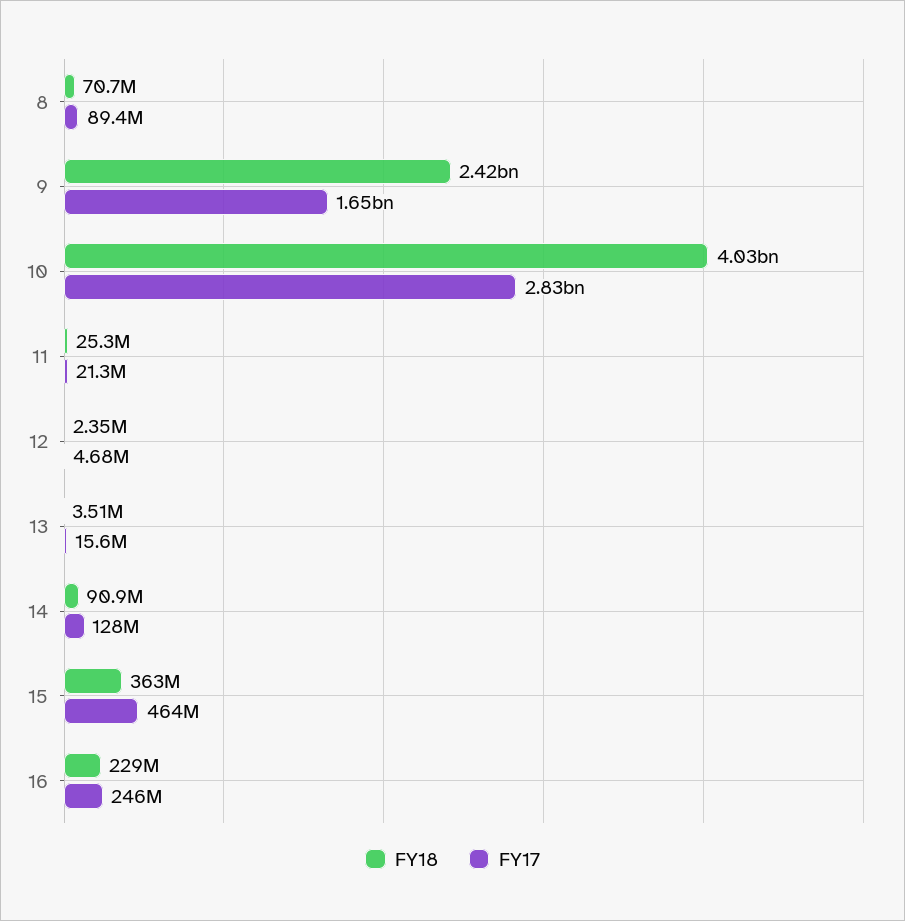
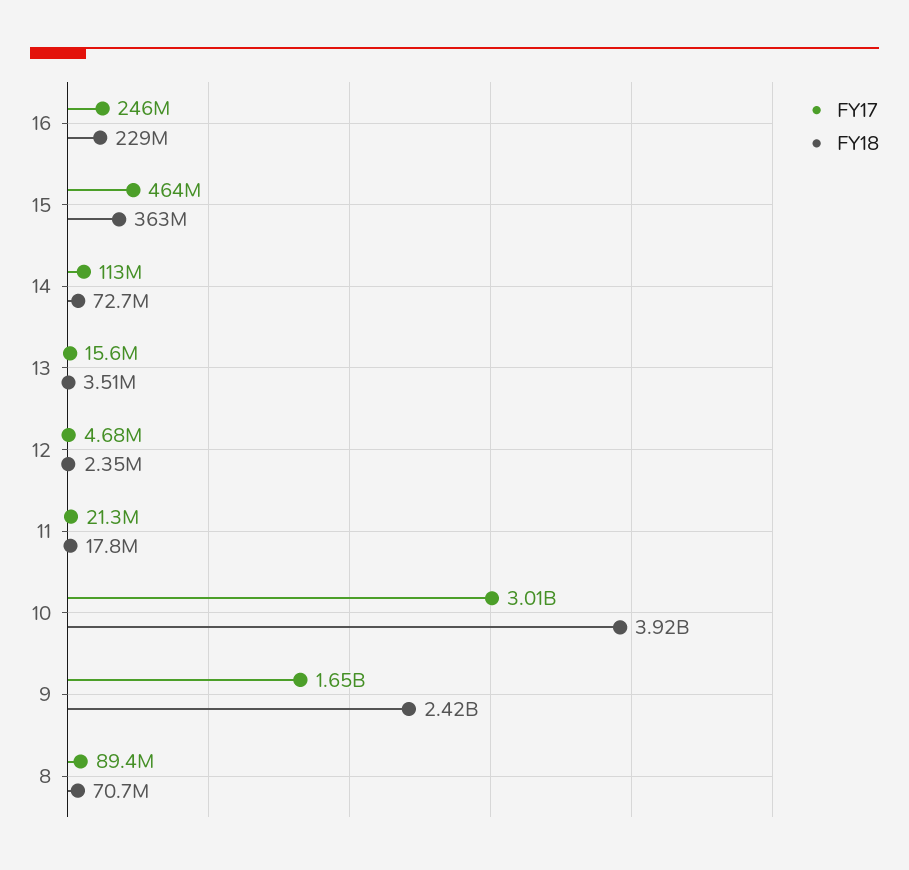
  {
    "FY18": {
      "8": 70700000,
      "9": 2420000000,
-     "10": 4030000000,
+     "10": 3920000000,
-     "11": 25300000,
+     "11": 17800000,
      "12": 2350000,
      "13": 3510000,
-     "14": 90900000,
+     "14": 72700000,
      "15": 363000000,
      "16": 229000000
    },
    "FY17": {
      "8": 89400000,
      "9": 1650000000,
-     "10": 2830000000,
+     "10": 3010000000,
      "11": 21300000,
      "12": 4680000,
      "13": 15600000,
-     "14": 128000000,
+     "14": 113000000,
      "15": 464000000,
      "16": 246000000
    }
  }

